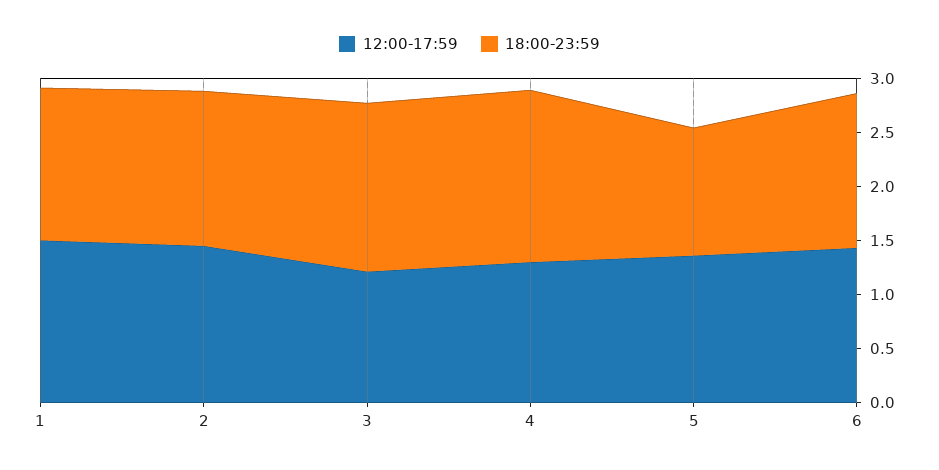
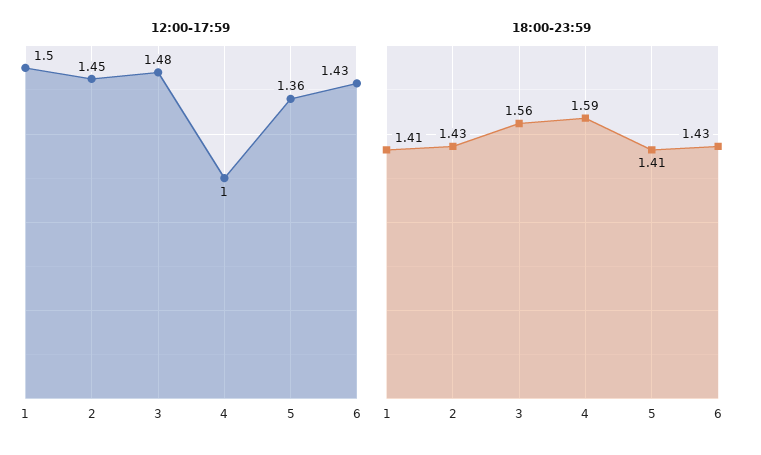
  {
    "12:00-17:59": {
      "1": 1.5,
      "2": 1.45,
-     "3": 1.2,
+     "3": 1.48,
-     "4": 1.3,
+     "4": 1,
      "5": 1.36,
      "6": 1.43
    },
    "18:00-23:59": {
      "1": 1.41,
      "2": 1.43,
      "3": 1.56,
      "4": 1.59,
-     "5": 1.2,
+     "5": 1.41,
      "6": 1.43
    }
  }

